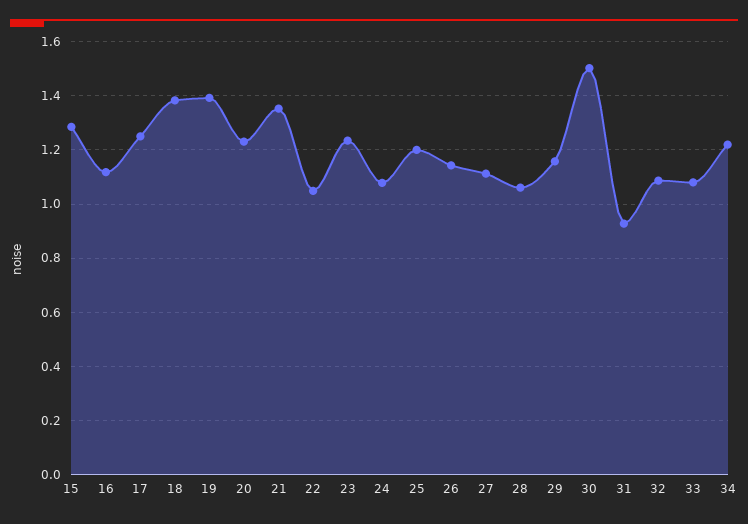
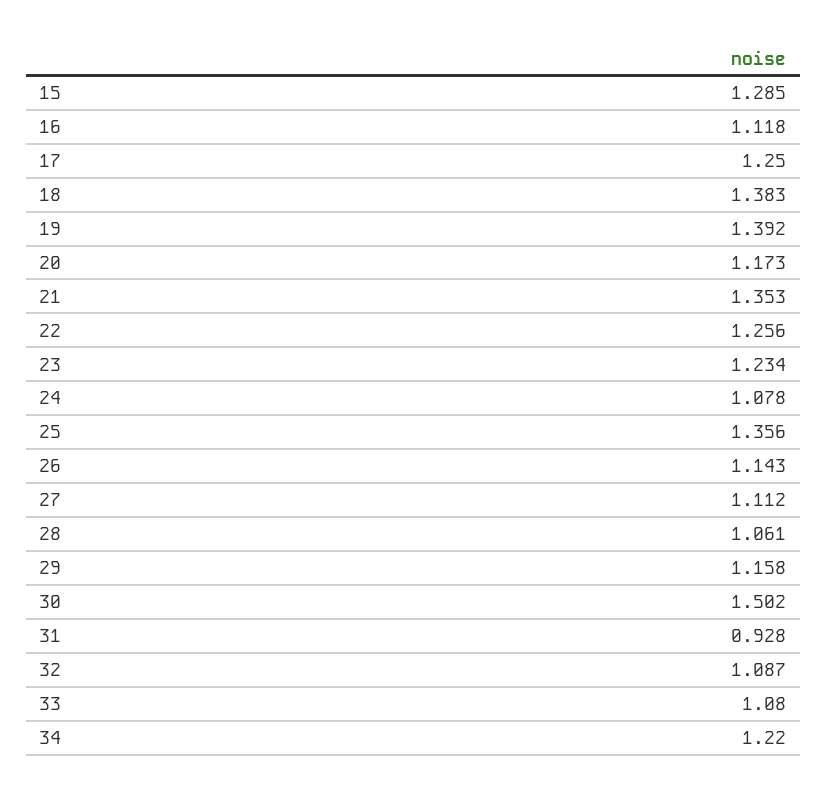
  {
    "15": 1.285,
    "16": 1.118,
    "17": 1.25,
    "18": 1.383,
    "19": 1.392,
-   "20": 1.225,
+   "20": 1.173,
    "21": 1.353,
-   "22": 1.05,
+   "22": 1.256,
    "23": 1.234,
    "24": 1.078,
-   "25": 1.2,
+   "25": 1.356,
    "26": 1.143,
    "27": 1.112,
    "28": 1.061,
    "29": 1.158,
    "30": 1.502,
    "31": 0.928,
    "32": 1.087,
    "33": 1.08,
    "34": 1.22
  }

